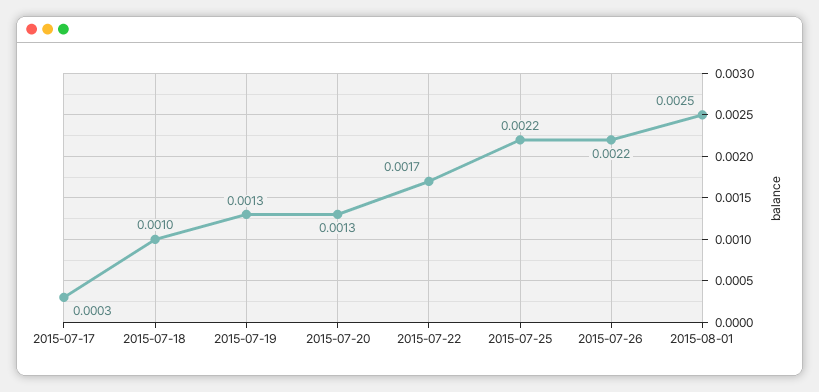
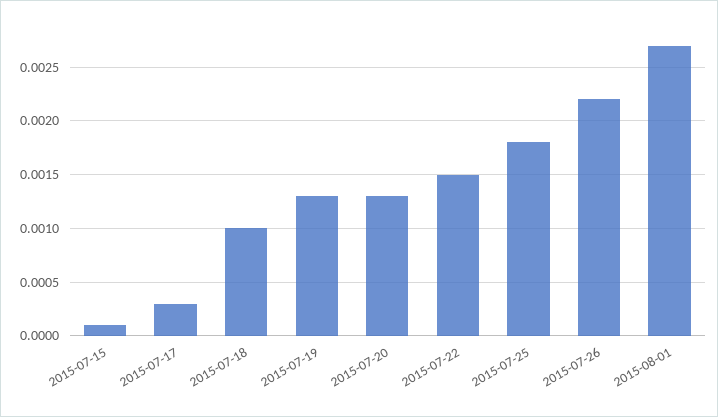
  {
    "2015-07-17": 0.0003,
    "2015-07-18": 0.001,
    "2015-07-19": 0.0013,
    "2015-07-20": 0.0013,
-   "2015-07-22": 0.0017,
+   "2015-07-22": 0.0015,
-   "2015-07-25": 0.0022,
+   "2015-07-25": 0.0018,
    "2015-07-26": 0.0022,
-   "2015-08-01": 0.0025
+   "2015-08-01": 0.0027,
+   "2015-07-15": 0.0001
  }

